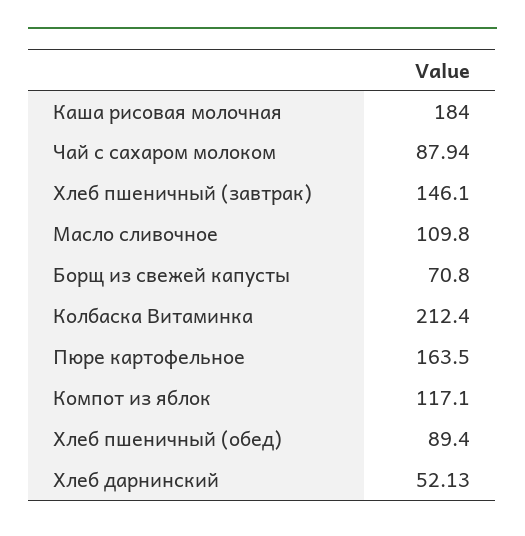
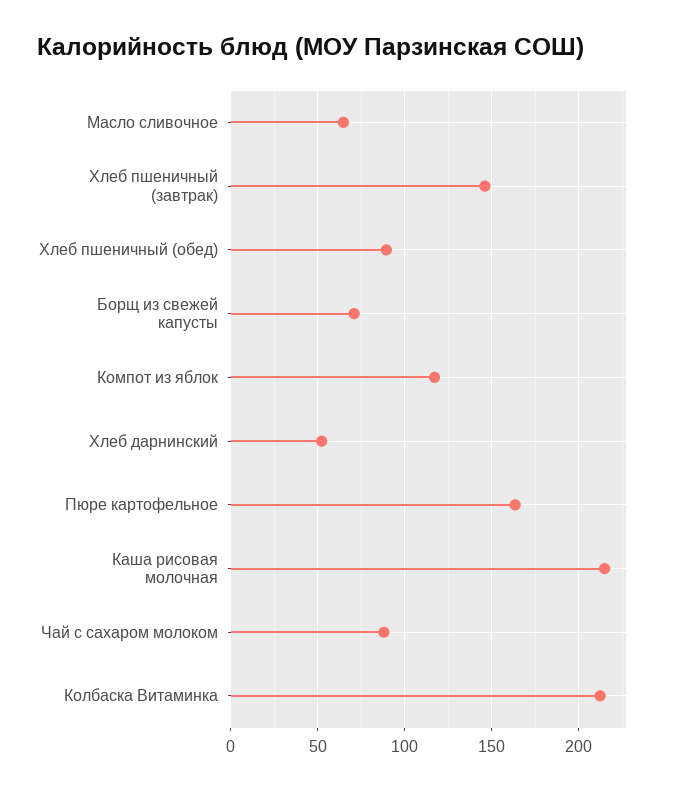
  {
-   "Каша рисовая молочная": 184,
+   "Каша рисовая молочная": 215,
    "Чай с сахаром молоком": 87.94,
    "Хлеб пшеничный (завтрак)": 146.1,
-   "Масло сливочное": 109.8,
+   "Масло сливочное": 65,
    "Борщ из свежей капусты": 70.8,
    "Колбаска Витаминка": 212.4,
    "Пюре картофельное": 163.5,
    "Компот из яблок": 117.1,
    "Хлеб пшеничный (обед)": 89.4,
    "Хлеб дарнинский": 52.13
  }

